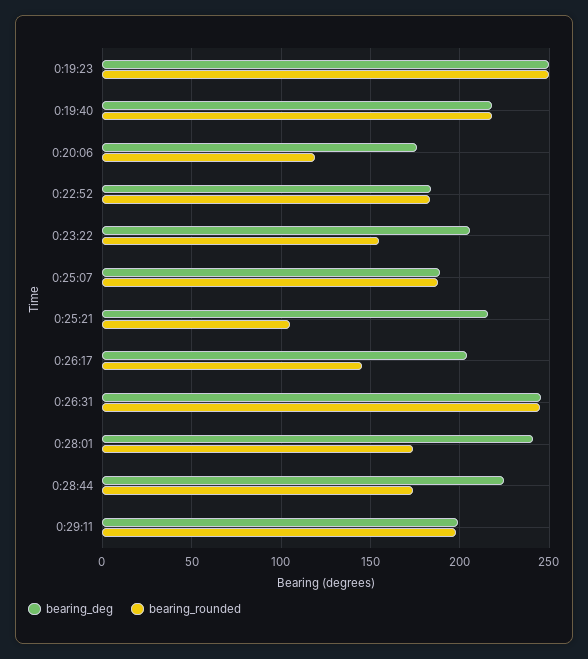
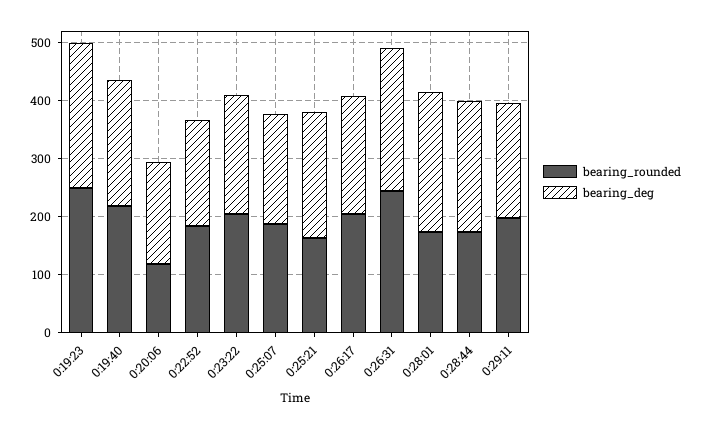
  {
    "bearing_deg": {
      "0:19:23": 250,
      "0:19:40": 220,
      "0:20:06": 175,
      "0:22:52": 185,
      "0:23:22": 205,
      "0:25:07": 190,
      "0:25:21": 215,
      "0:26:17": 205,
      "0:26:31": 245,
      "0:28:01": 240,
      "0:28:44": 225,
      "0:29:11": 200
    },
    "bearing_rounded": {
      "0:19:23": 250,
      "0:19:40": 220,
      "0:20:06": 120,
      "0:22:52": 185,
-     "0:23:22": 155,
+     "0:23:22": 200,
      "0:25:07": 190,
-     "0:25:21": 105,
+     "0:25:21": 160,
-     "0:26:17": 145,
+     "0:26:17": 200,
      "0:26:31": 245,
      "0:28:01": 175,
      "0:28:44": 175,
      "0:29:11": 200
    }
  }

